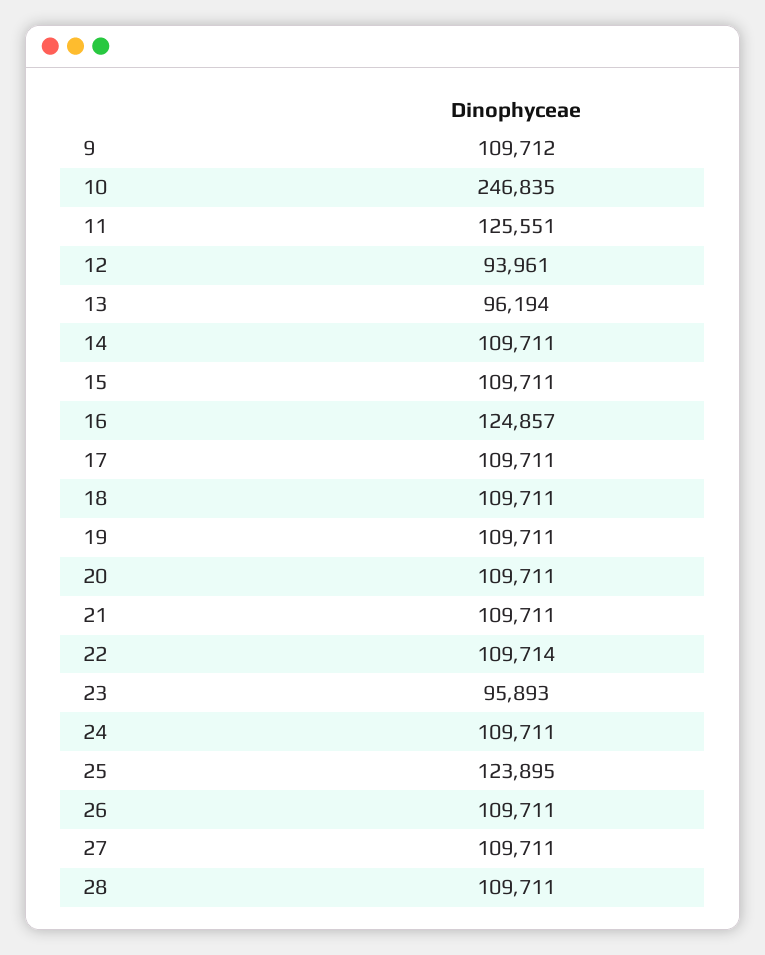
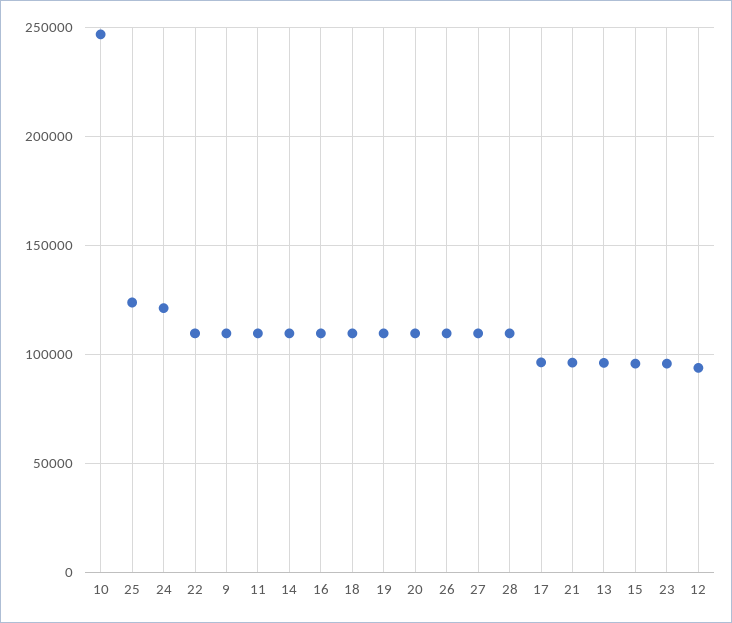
  {
    "9": 109712,
    "10": 246835,
-   "11": 125551,
+   "11": 110000,
    "12": 93961,
    "13": 96194,
    "14": 109711,
-   "15": 109711,
+   "15": 95000,
-   "16": 124857,
+   "16": 110000,
-   "17": 109711,
+   "17": 95000,
    "18": 109711,
    "19": 109711,
    "20": 109711,
-   "21": 109711,
+   "21": 95000,
    "22": 109714,
    "23": 95893,
-   "24": 109711,
+   "24": 120000,
    "25": 123895,
    "26": 109711,
    "27": 109711,
    "28": 109711
  }

